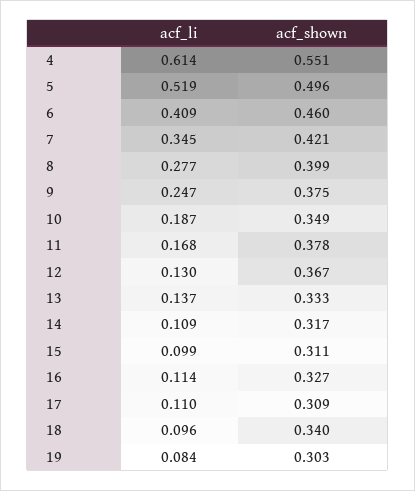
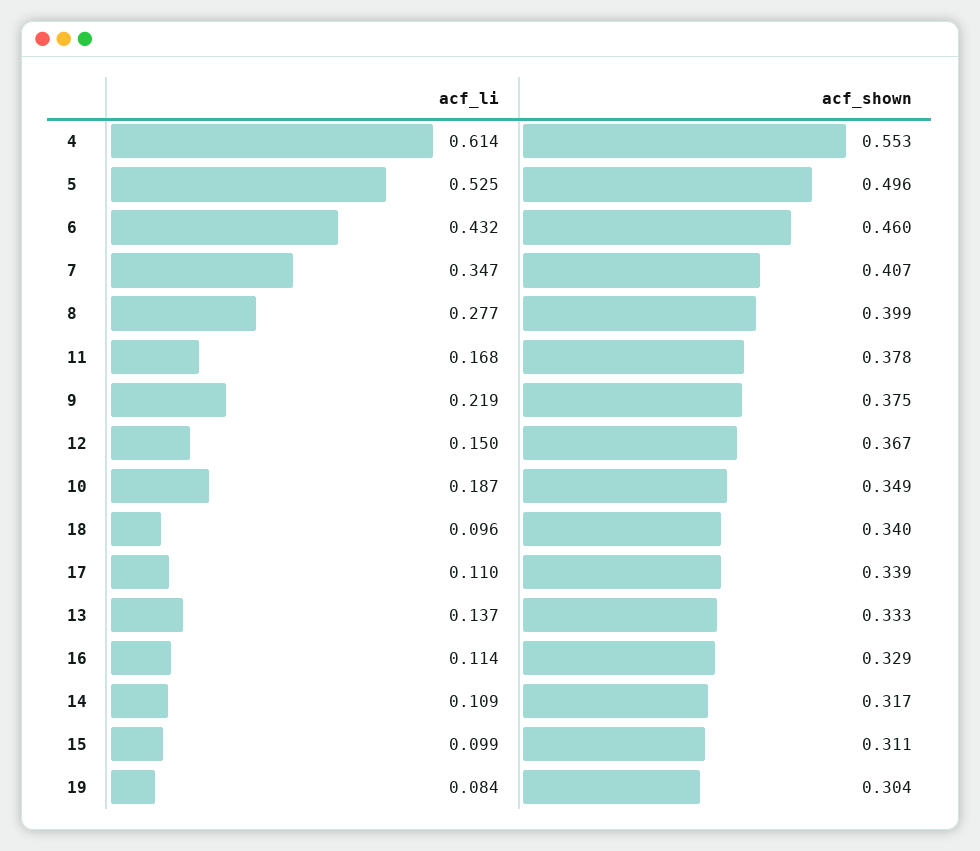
  {
    "acf_li": {
      "4": 0.614,
-     "5": 0.519,
+     "5": 0.525,
-     "6": 0.409,
+     "6": 0.432,
-     "7": 0.345,
+     "7": 0.347,
      "8": 0.277,
-     "9": 0.247,
+     "9": 0.219,
      "10": 0.187,
      "11": 0.168,
-     "12": 0.13,
+     "12": 0.15,
      "13": 0.137,
      "14": 0.109,
      "15": 0.099,
      "16": 0.114,
      "17": 0.11,
      "18": 0.096,
      "19": 0.084
    },
    "acf_shown": {
-     "4": 0.551,
+     "4": 0.553,
      "5": 0.496,
      "6": 0.46,
-     "7": 0.421,
+     "7": 0.407,
      "8": 0.399,
      "9": 0.375,
      "10": 0.349,
      "11": 0.378,
      "12": 0.367,
      "13": 0.333,
      "14": 0.317,
      "15": 0.311,
-     "16": 0.327,
+     "16": 0.329,
-     "17": 0.309,
+     "17": 0.339,
      "18": 0.34,
-     "19": 0.303
+     "19": 0.304
    }
  }

